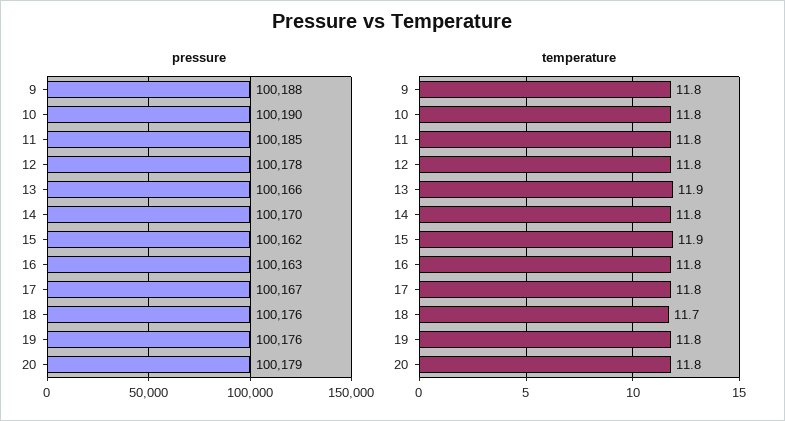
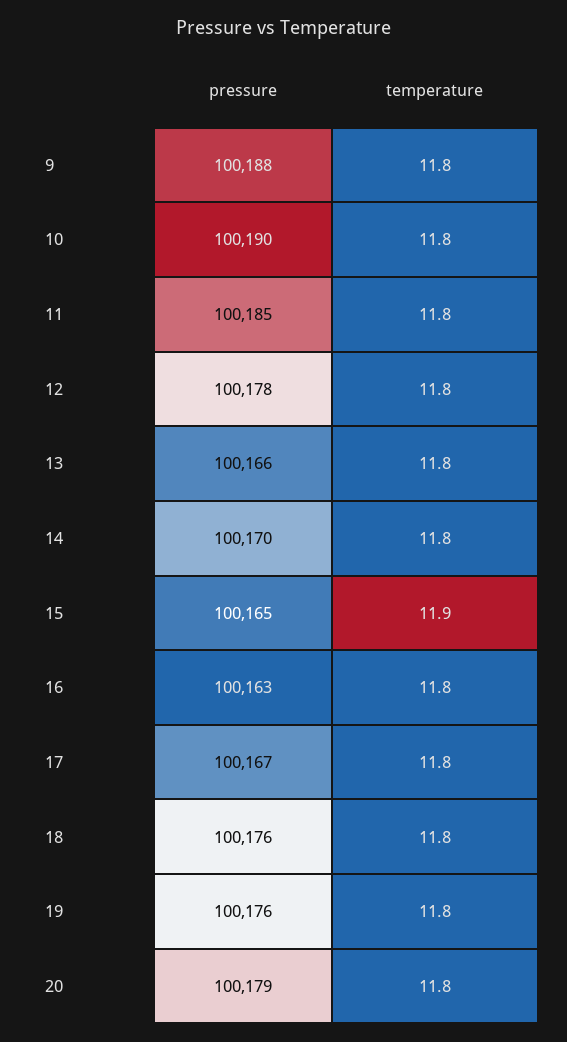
  {
    "pressure": {
      "9": 100188,
      "10": 100190,
      "11": 100185,
      "12": 100178,
      "13": 100166,
      "14": 100170,
-     "15": 100162,
+     "15": 100165,
      "16": 100163,
      "17": 100167,
      "18": 100176,
      "19": 100176,
      "20": 100179
    },
    "temperature": {
      "9": 11.8,
      "10": 11.8,
      "11": 11.8,
      "12": 11.8,
-     "13": 11.9,
+     "13": 11.8,
      "14": 11.8,
      "15": 11.9,
      "16": 11.8,
      "17": 11.8,
-     "18": 11.7,
+     "18": 11.8,
      "19": 11.8,
      "20": 11.8
    }
  }

